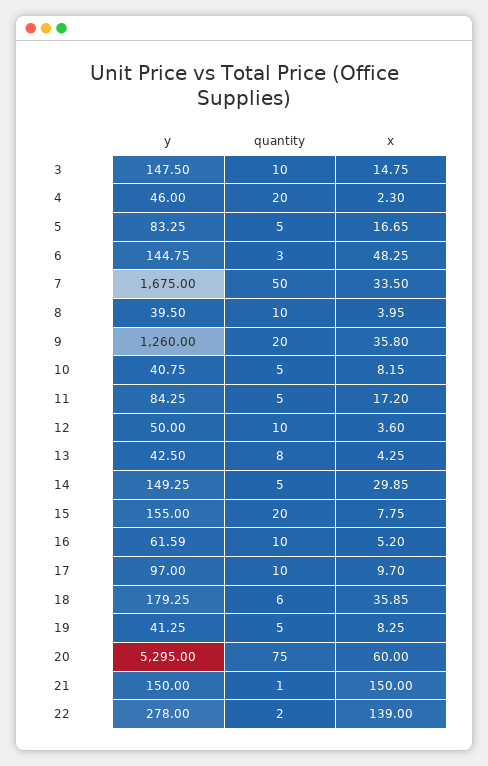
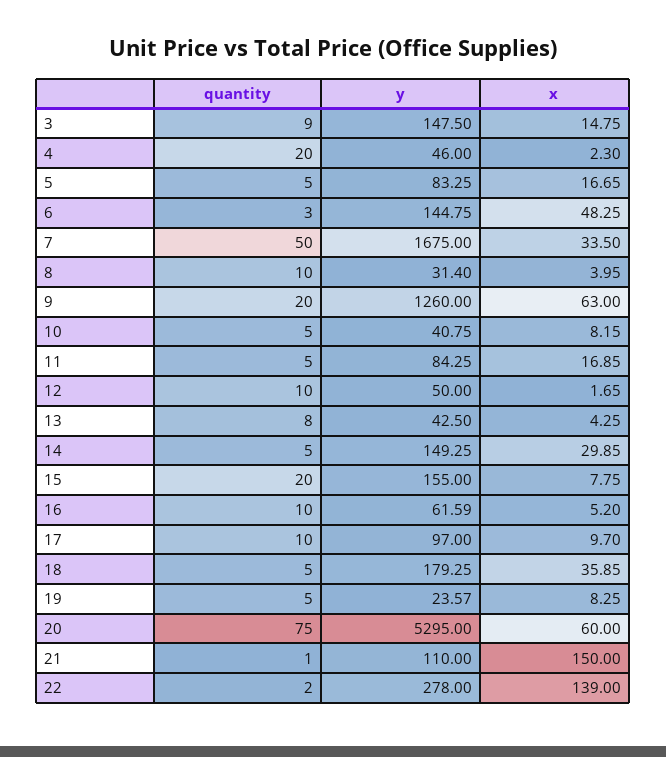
  {
    "y": {
      "3": 147.5,
      "4": 46,
      "5": 83.25,
      "6": 144.75,
      "7": 1675,
-     "8": 39.5,
+     "8": 31.4,
      "9": 1260,
      "10": 40.75,
      "11": 84.25,
      "12": 50,
      "13": 42.5,
      "14": 149.25,
      "15": 155,
      "16": 61.59,
      "17": 97,
      "18": 179.25,
-     "19": 41.25,
+     "19": 23.57,
      "20": 5295,
-     "21": 150,
+     "21": 110,
      "22": 278
    },
    "quantity": {
-     "3": 10,
+     "3": 9,
      "4": 20,
      "5": 5,
      "6": 3,
      "7": 50,
      "8": 10,
      "9": 20,
      "10": 5,
      "11": 5,
      "12": 10,
      "13": 8,
      "14": 5,
      "15": 20,
      "16": 10,
      "17": 10,
-     "18": 6,
+     "18": 5,
      "19": 5,
      "20": 75,
      "21": 1,
      "22": 2
    },
    "x": {
      "3": 14.75,
      "4": 2.3,
      "5": 16.65,
      "6": 48.25,
      "7": 33.5,
      "8": 3.95,
-     "9": 35.8,
+     "9": 63,
      "10": 8.15,
-     "11": 17.2,
+     "11": 16.85,
-     "12": 3.6,
+     "12": 1.65,
      "13": 4.25,
      "14": 29.85,
      "15": 7.75,
      "16": 5.2,
      "17": 9.7,
      "18": 35.85,
      "19": 8.25,
      "20": 60,
      "21": 150,
      "22": 139
    }
  }

